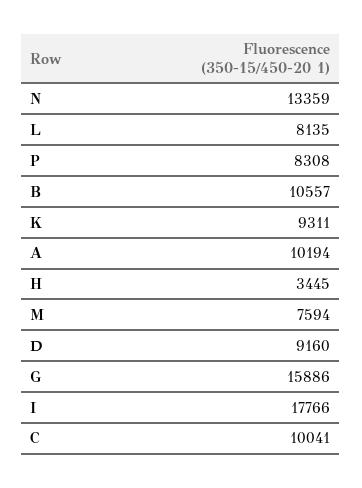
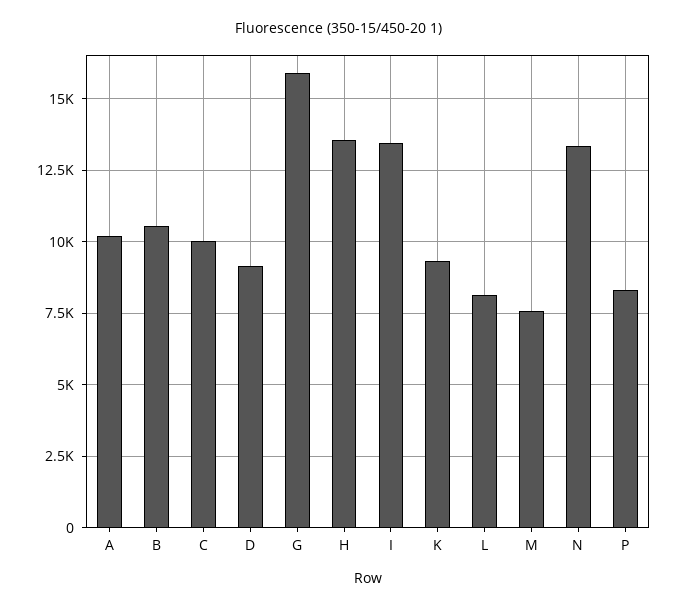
  {
    "N": 13359,
    "L": 8135,
    "P": 8308,
    "B": 10557,
    "K": 9311,
    "A": 10194,
-   "H": 3445,
+   "H": 13500,
    "M": 7594,
    "D": 9160,
    "G": 15886,
-   "I": 17766,
+   "I": 13500,
    "C": 10041
  }

